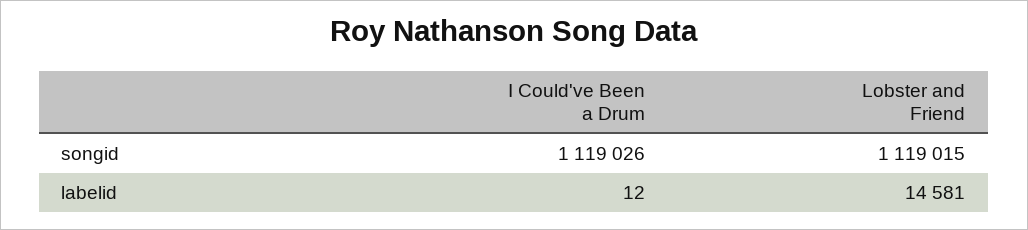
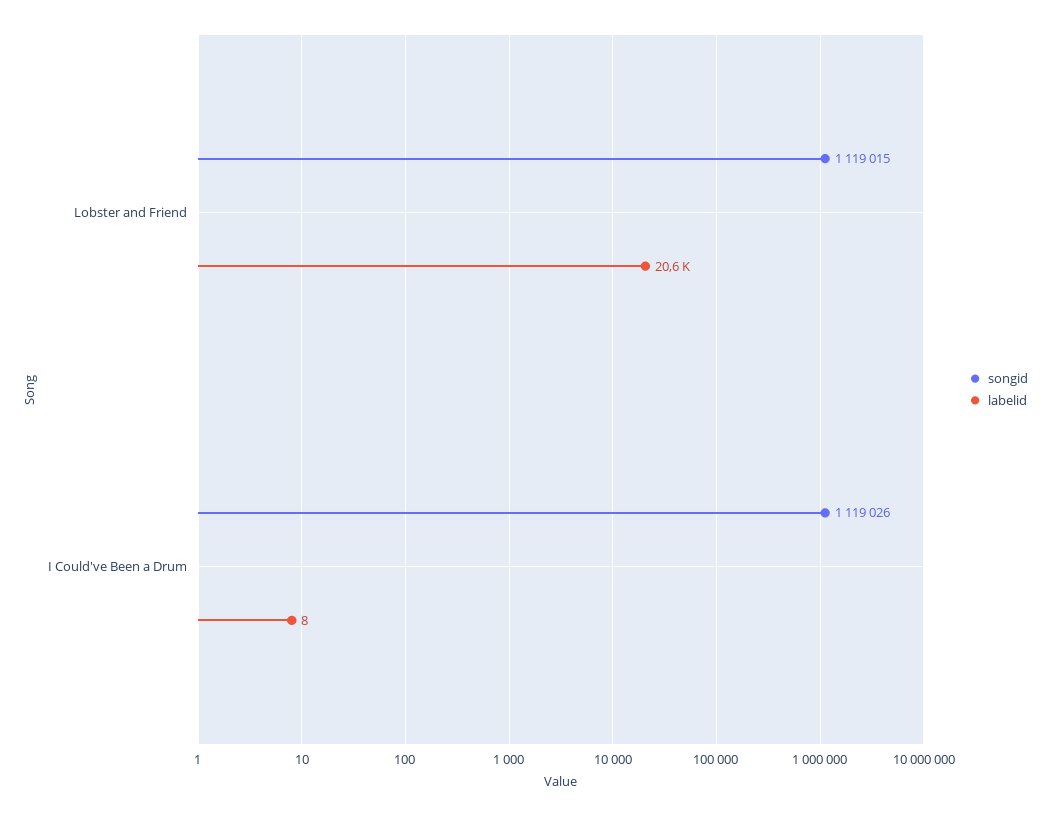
  {
    "songid": {
      "I Could've Been a Drum": 1119026,
      "Lobster and Friend": 1119015
    },
    "labelid": {
-     "I Could've Been a Drum": 12,
+     "I Could've Been a Drum": 8,
-     "Lobster and Friend": 14581
+     "Lobster and Friend": 20600
    }
  }

